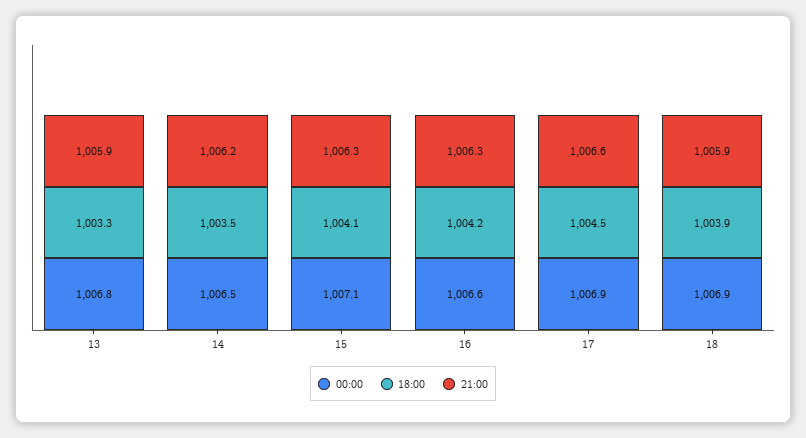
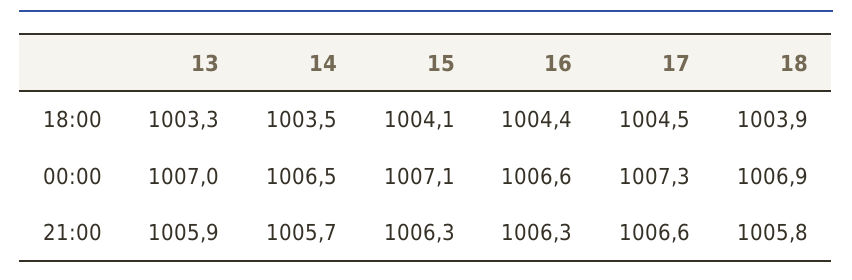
  {
    "00:00": {
-     "13": 1006.8,
+     "13": 1007,
      "14": 1006.5,
      "15": 1007.1,
      "16": 1006.6,
-     "17": 1006.9,
+     "17": 1007.3,
      "18": 1006.9
    },
    "18:00": {
      "13": 1003.3,
      "14": 1003.5,
      "15": 1004.1,
-     "16": 1004.2,
+     "16": 1004.4,
      "17": 1004.5,
      "18": 1003.9
    },
    "21:00": {
      "13": 1005.9,
-     "14": 1006.2,
+     "14": 1005.7,
      "15": 1006.3,
      "16": 1006.3,
      "17": 1006.6,
-     "18": 1005.9
+     "18": 1005.8
    }
  }

